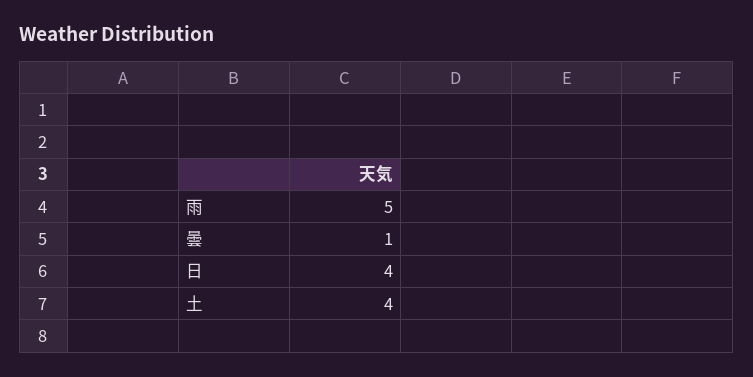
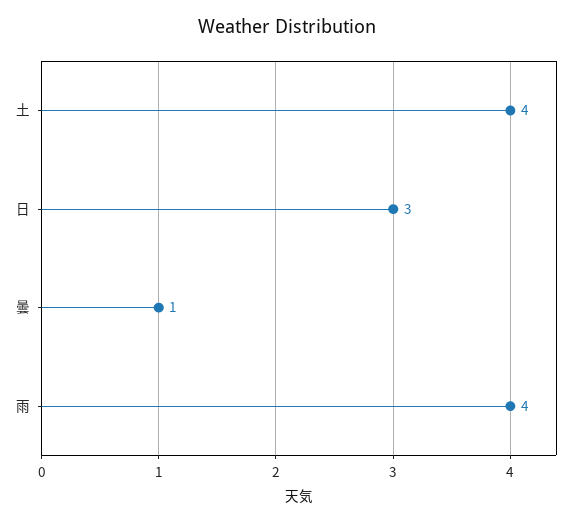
  {
-   "雨": 5,
+   "雨": 4,
    "曇": 1,
-   "日": 4,
+   "日": 3,
    "土": 4
  }

